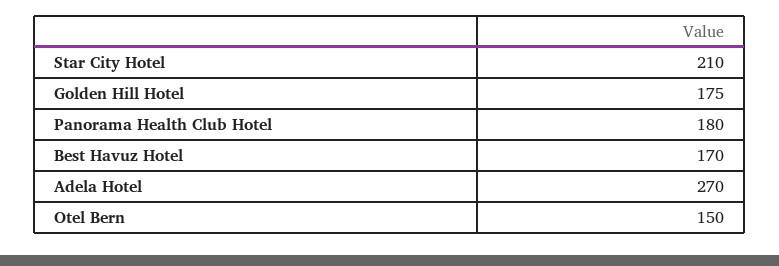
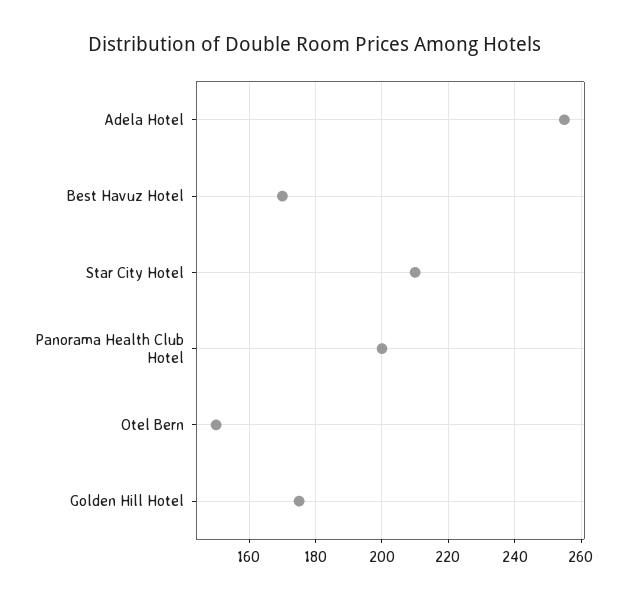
  {
    "Star City Hotel": 210,
    "Golden Hill Hotel": 175,
-   "Panorama Health Club Hotel": 180,
+   "Panorama Health Club Hotel": 200,
    "Best Havuz Hotel": 170,
-   "Adela Hotel": 270,
+   "Adela Hotel": 255,
    "Otel Bern": 150
  }

